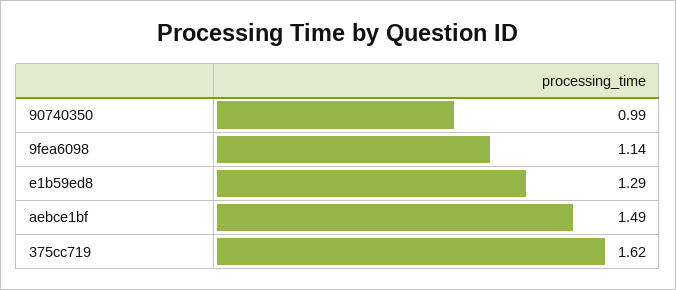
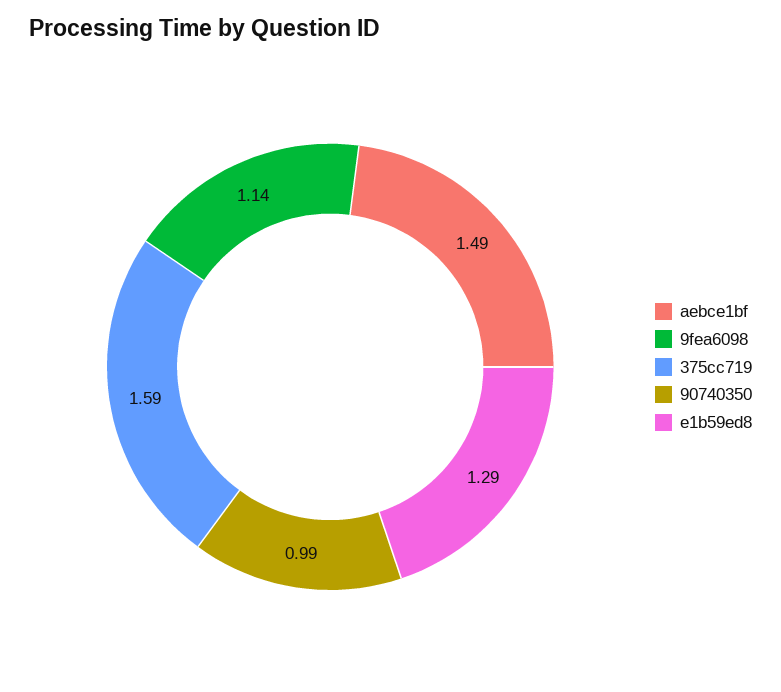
  {
    "90740350": 0.99,
    "9fea6098": 1.14,
    "e1b59ed8": 1.29,
    "aebce1bf": 1.49,
-   "375cc719": 1.62
+   "375cc719": 1.59
  }

